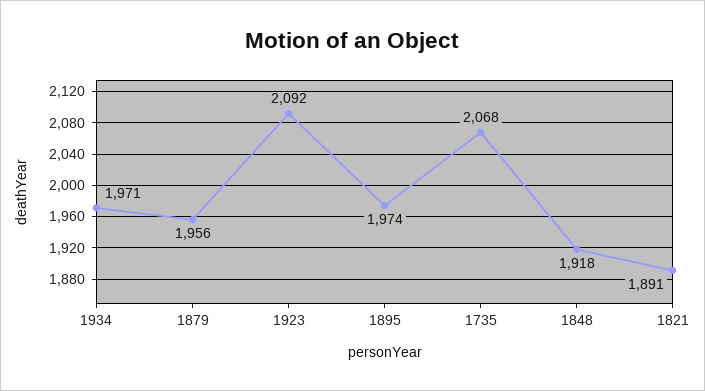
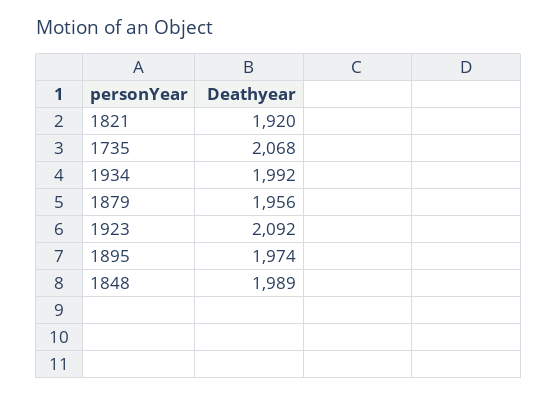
  {
-   "1934": 1971,
+   "1934": 1992,
    "1879": 1956,
    "1923": 2092,
    "1895": 1974,
    "1735": 2068,
-   "1848": 1918,
+   "1848": 1989,
-   "1821": 1891
+   "1821": 1920
  }

